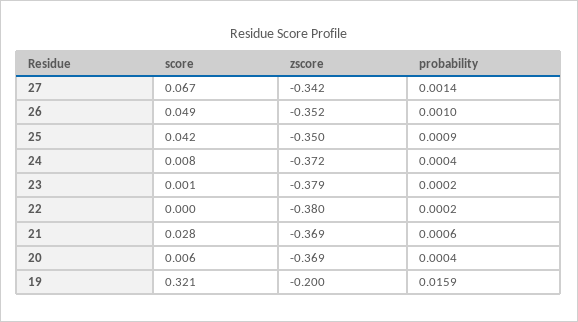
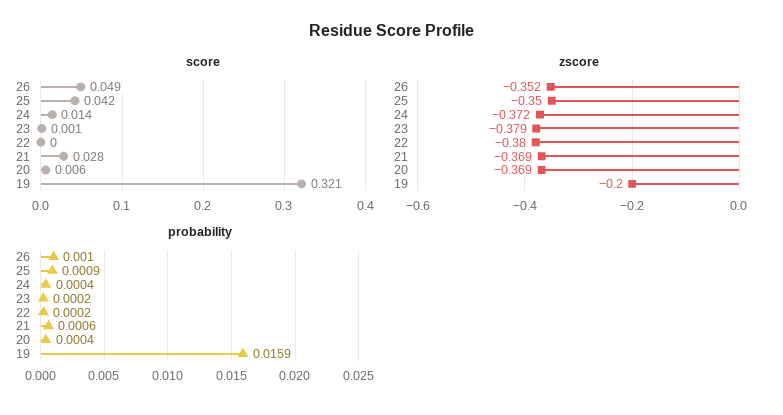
  {
    "score": {
-     "27": 0.067,
      "26": 0.049,
      "25": 0.042,
-     "24": 0.008,
+     "24": 0.014,
      "23": 0.001,
      "22": 0,
      "21": 0.028,
      "20": 0.006,
      "19": 0.321
    },
    "zscore": {
-     "27": -0.342,
      "26": -0.352,
      "25": -0.35,
      "24": -0.372,
      "23": -0.379,
      "22": -0.38,
      "21": -0.369,
      "20": -0.369,
      "19": -0.2
    },
    "probability": {
-     "27": 0.0014,
      "26": 0.001,
      "25": 0.0009,
      "24": 0.0004,
      "23": 0.0002,
      "22": 0.0002,
      "21": 0.0006,
      "20": 0.0004,
      "19": 0.0159
    }
  }

